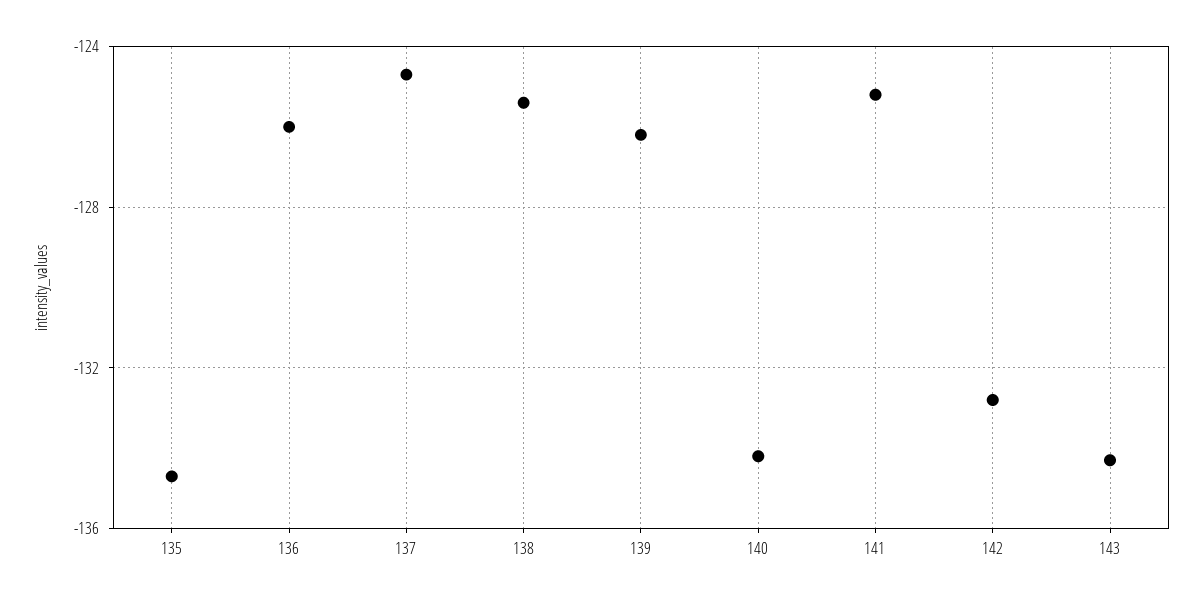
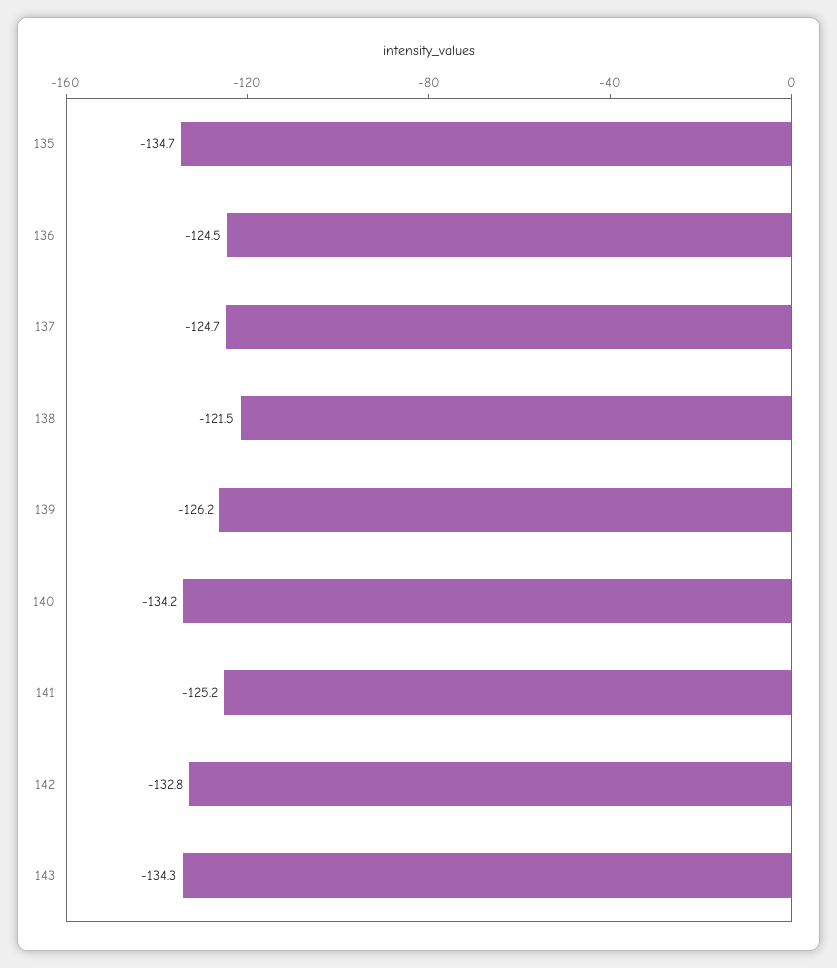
  {
    "135": -134.7,
-   "136": -126,
+   "136": -124.5,
    "137": -124.7,
-   "138": -125.5,
+   "138": -121.5,
    "139": -126.2,
    "140": -134.2,
    "141": -125.2,
    "142": -132.8,
    "143": -134.3
  }

